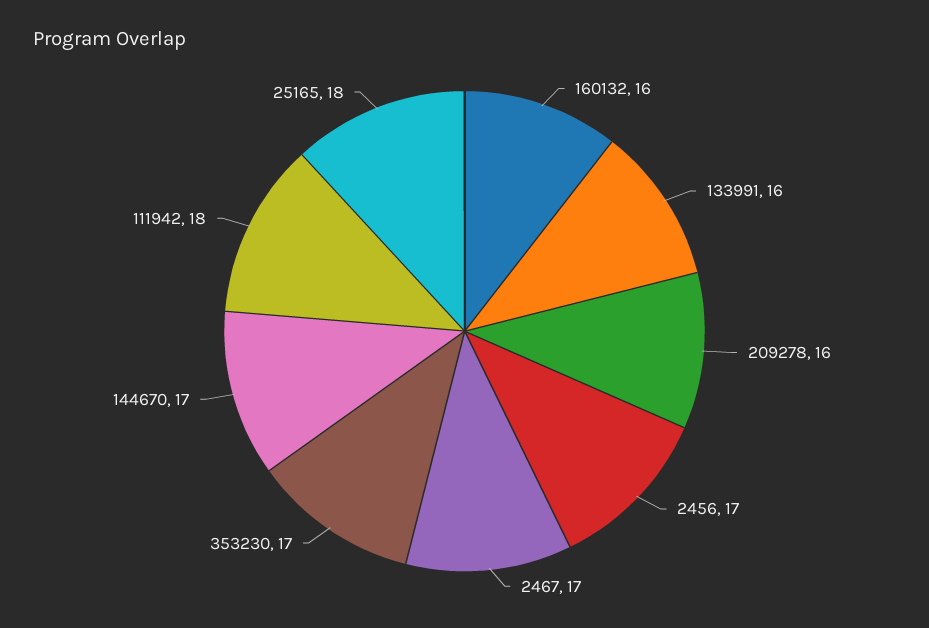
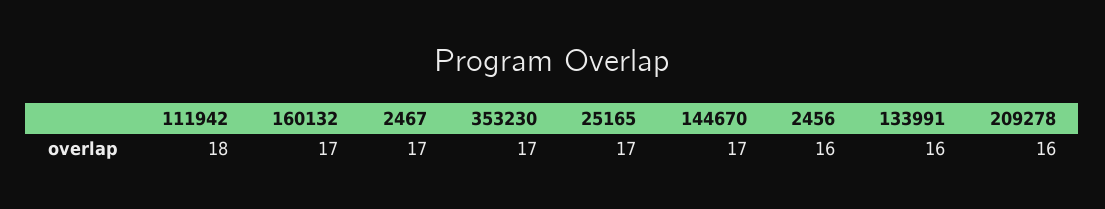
  {
-   "160132": 16,
+   "160132": 17,
    "133991": 16,
    "209278": 16,
-   "2456": 17,
+   "2456": 16,
    "2467": 17,
    "353230": 17,
    "144670": 17,
    "111942": 18,
-   "25165": 18
+   "25165": 17
  }

